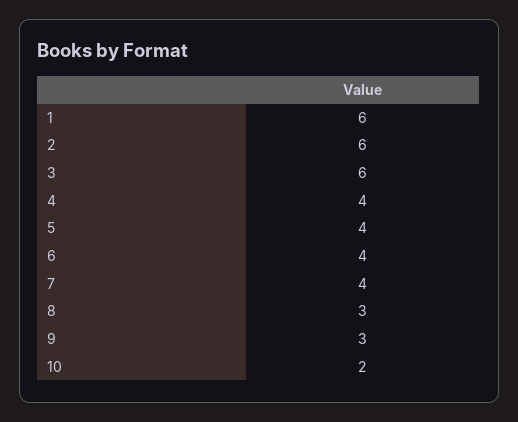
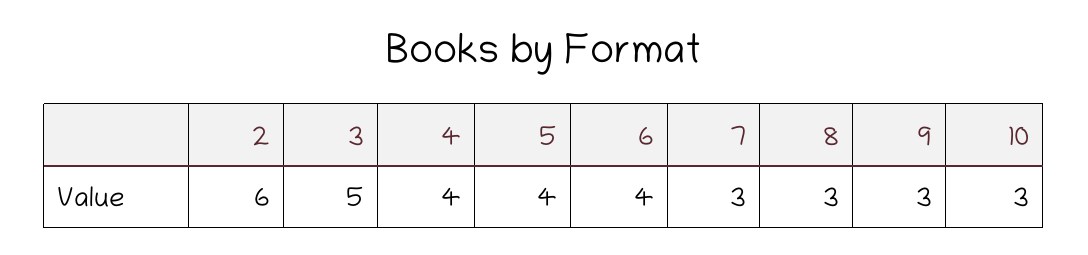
  {
-   "1": 6,
    "2": 6,
-   "3": 6,
+   "3": 5,
    "4": 4,
    "5": 4,
    "6": 4,
-   "7": 4,
+   "7": 3,
    "8": 3,
    "9": 3,
-   "10": 2
+   "10": 3
  }

